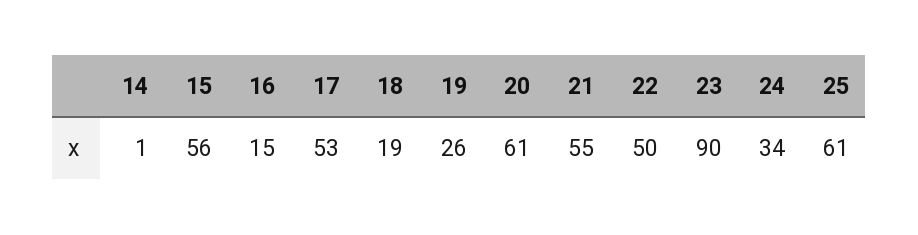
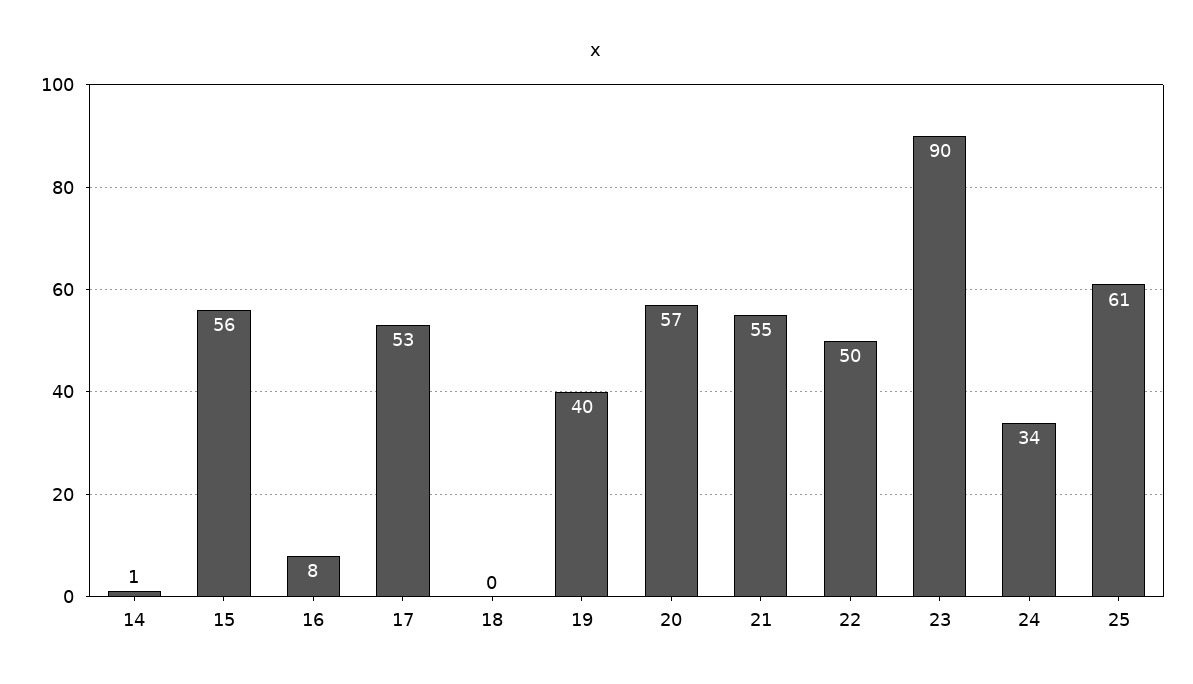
  {
    "14": 1,
    "15": 56,
-   "16": 15,
+   "16": 8,
    "17": 53,
-   "18": 19,
+   "18": 0,
-   "19": 26,
+   "19": 40,
-   "20": 61,
+   "20": 57,
    "21": 55,
    "22": 50,
    "23": 90,
    "24": 34,
    "25": 61
  }

